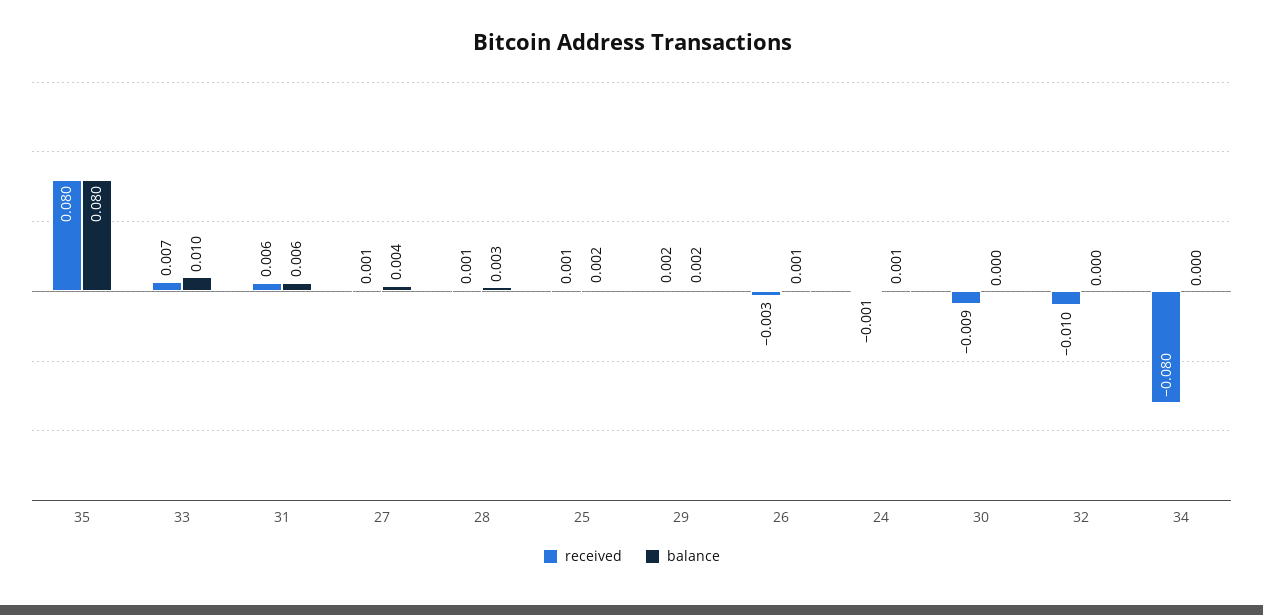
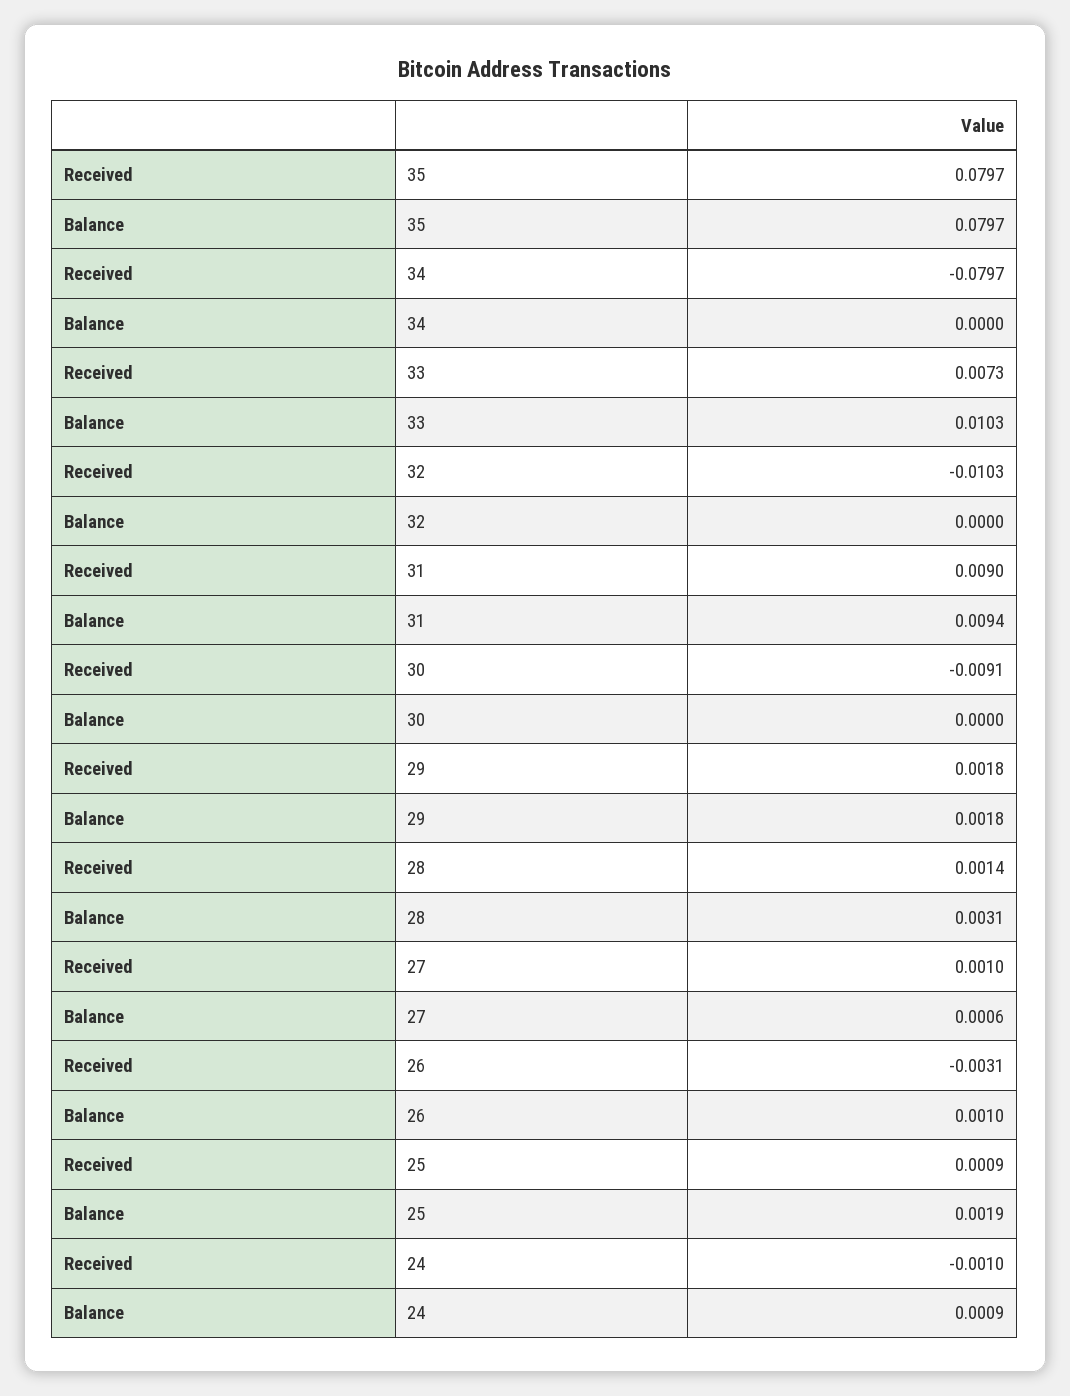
  {
    "received": {
      "35": 0.0797,
      "33": 0.0073,
-     "31": 0.006,
+     "31": 0.009,
      "27": 0.001,
      "28": 0.0014,
      "25": 0.0009,
      "29": 0.0018,
      "26": -0.0031,
      "24": -0.001,
      "30": -0.0091,
      "32": -0.0103,
      "34": -0.0797
    },
    "balance": {
      "35": 0.0797,
      "33": 0.0103,
-     "31": 0.006,
+     "31": 0.0094,
-     "27": 0.004,
+     "27": 0.0006,
      "28": 0.0031,
      "25": 0.0019,
      "29": 0.0018,
      "26": 0.001,
      "24": 0.0009,
      "30": 0,
      "32": 0,
      "34": 0
    }
  }

